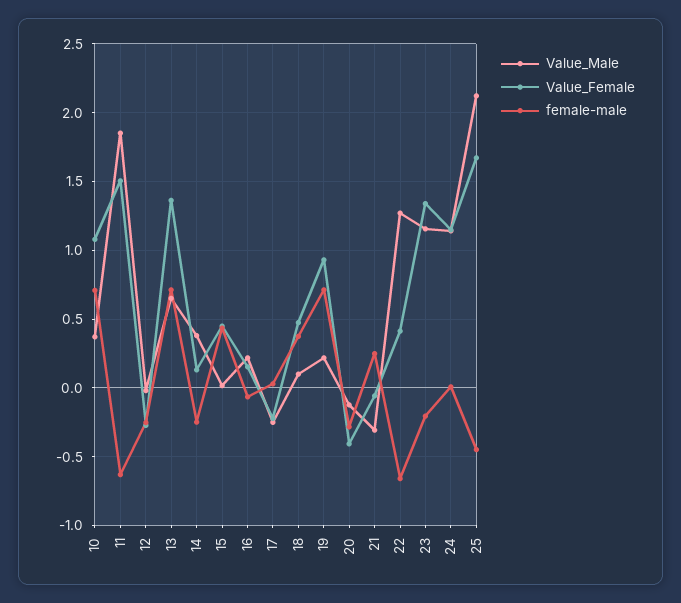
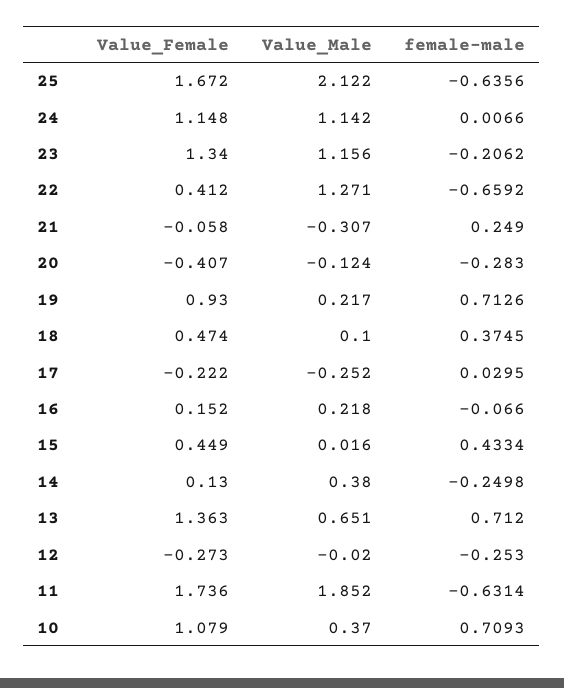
  {
    "Value_Male": {
      "10": 0.37,
      "11": 1.852,
      "12": -0.02,
      "13": 0.651,
      "14": 0.38,
      "15": 0.016,
      "16": 0.218,
      "17": -0.252,
      "18": 0.1,
      "19": 0.217,
      "20": -0.124,
      "21": -0.307,
      "22": 1.271,
      "23": 1.156,
      "24": 1.142,
      "25": 2.122
    },
    "Value_Female": {
      "10": 1.079,
-     "11": 1.5,
+     "11": 1.736,
      "12": -0.273,
      "13": 1.363,
      "14": 0.13,
      "15": 0.449,
      "16": 0.152,
      "17": -0.222,
      "18": 0.474,
      "19": 0.93,
      "20": -0.407,
      "21": -0.058,
      "22": 0.412,
      "23": 1.34,
      "24": 1.148,
      "25": 1.672
    },
    "female-male": {
      "10": 0.7093,
      "11": -0.6314,
      "12": -0.253,
      "13": 0.712,
      "14": -0.2498,
      "15": 0.4334,
      "16": -0.066,
      "17": 0.0295,
      "18": 0.3745,
      "19": 0.7126,
      "20": -0.283,
      "21": 0.249,
      "22": -0.6592,
      "23": -0.2062,
      "24": 0.0066,
-     "25": -0.45
+     "25": -0.6356
    }
  }

